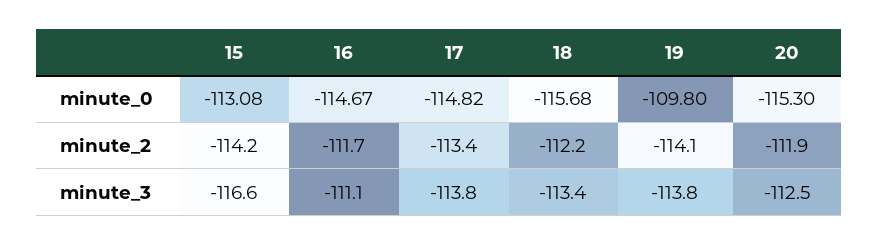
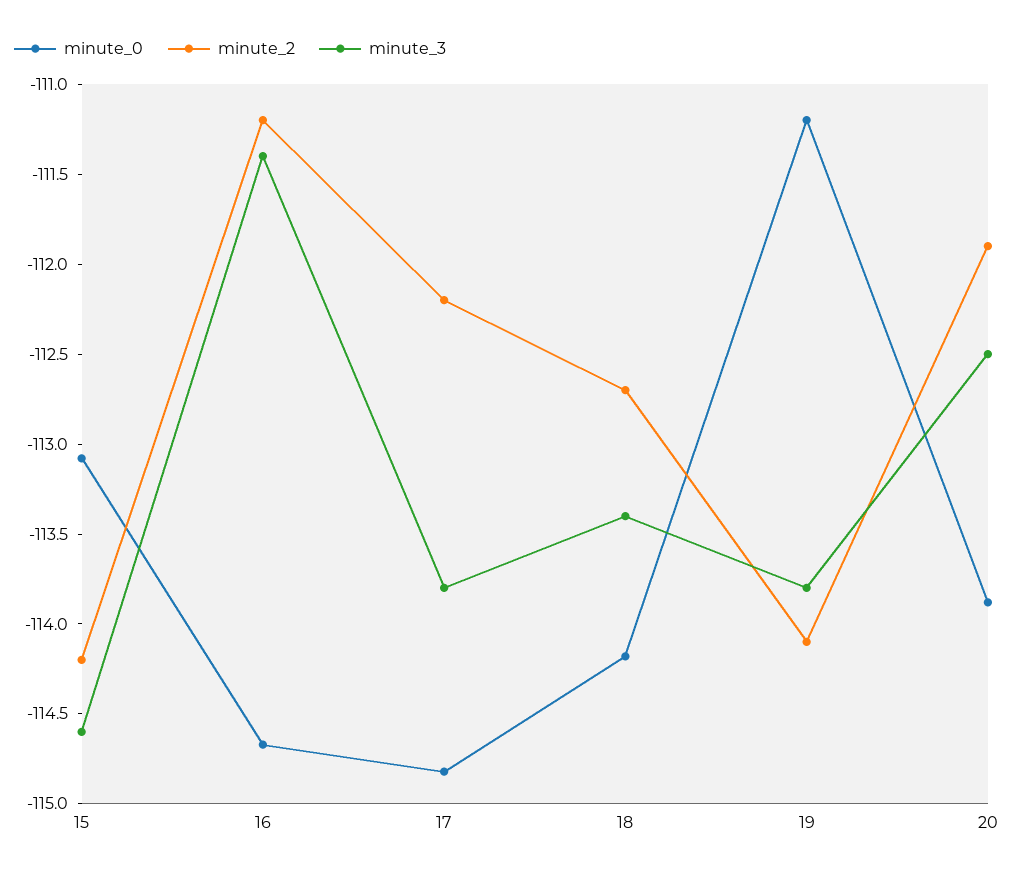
  {
    "minute_0": {
      "15": -113.08,
      "16": -114.67,
      "17": -114.82,
-     "18": -115.68,
+     "18": -114.2,
-     "19": -109.8,
+     "19": -111.2,
-     "20": -115.3
+     "20": -113.9
    },
    "minute_2": {
      "15": -114.2,
-     "16": -111.7,
+     "16": -111.2,
-     "17": -113.4,
+     "17": -112.2,
-     "18": -112.2,
+     "18": -112.7,
      "19": -114.1,
      "20": -111.9
    },
    "minute_3": {
-     "15": -116.6,
+     "15": -114.6,
-     "16": -111.1,
+     "16": -111.4,
      "17": -113.8,
      "18": -113.4,
      "19": -113.8,
      "20": -112.5
    }
  }

